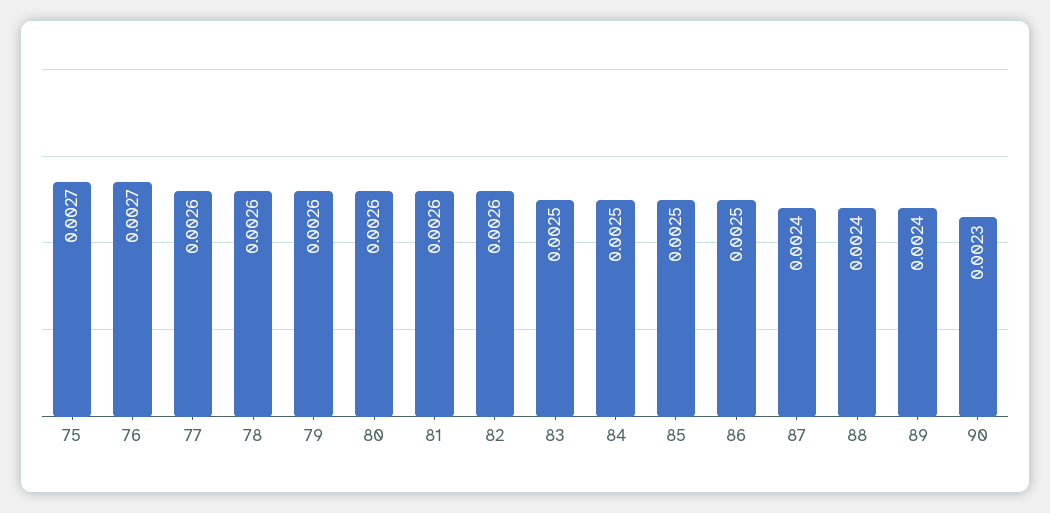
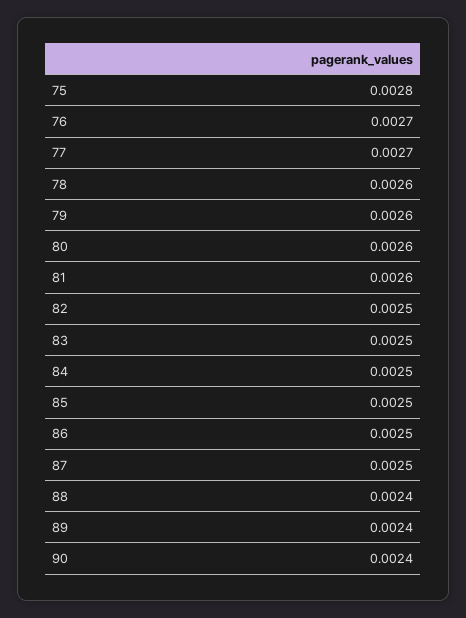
  {
-   "75": 0.0027,
+   "75": 0.0028,
    "76": 0.0027,
-   "77": 0.0026,
+   "77": 0.0027,
    "78": 0.0026,
    "79": 0.0026,
    "80": 0.0026,
    "81": 0.0026,
-   "82": 0.0026,
+   "82": 0.0025,
    "83": 0.0025,
    "84": 0.0025,
    "85": 0.0025,
    "86": 0.0025,
-   "87": 0.0024,
+   "87": 0.0025,
    "88": 0.0024,
    "89": 0.0024,
-   "90": 0.0023
+   "90": 0.0024
  }

